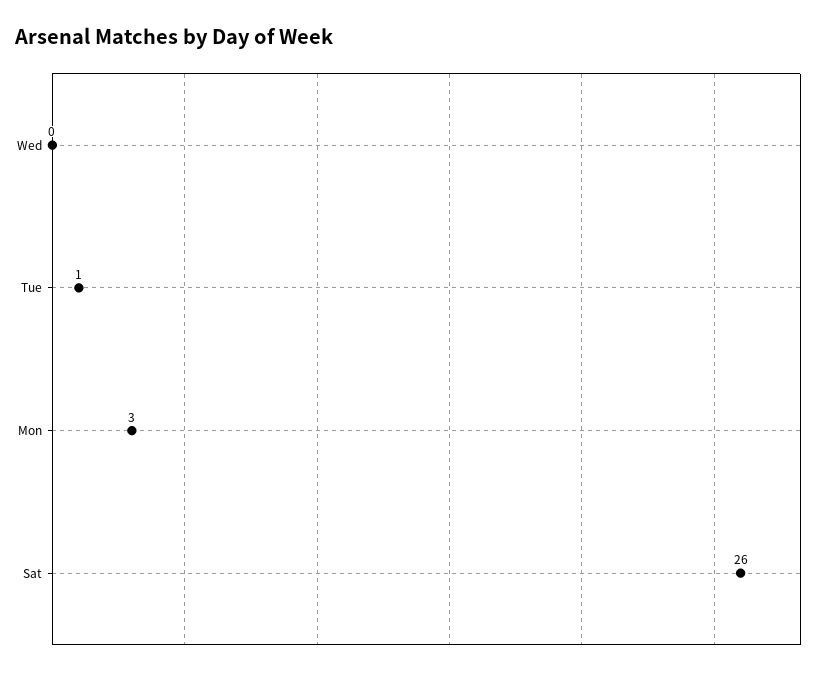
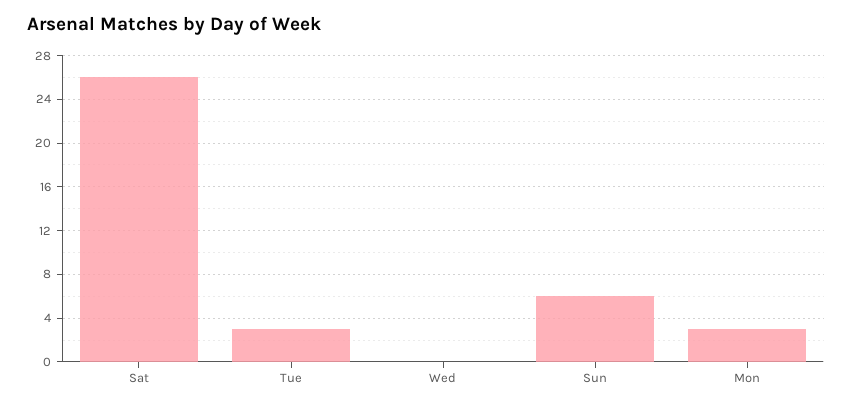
  {
    "Wed": 0,
-   "Tue": 1,
+   "Tue": 3,
    "Mon": 3,
-   "Sat": 26
+   "Sat": 26,
+   "Sun": 6
  }

